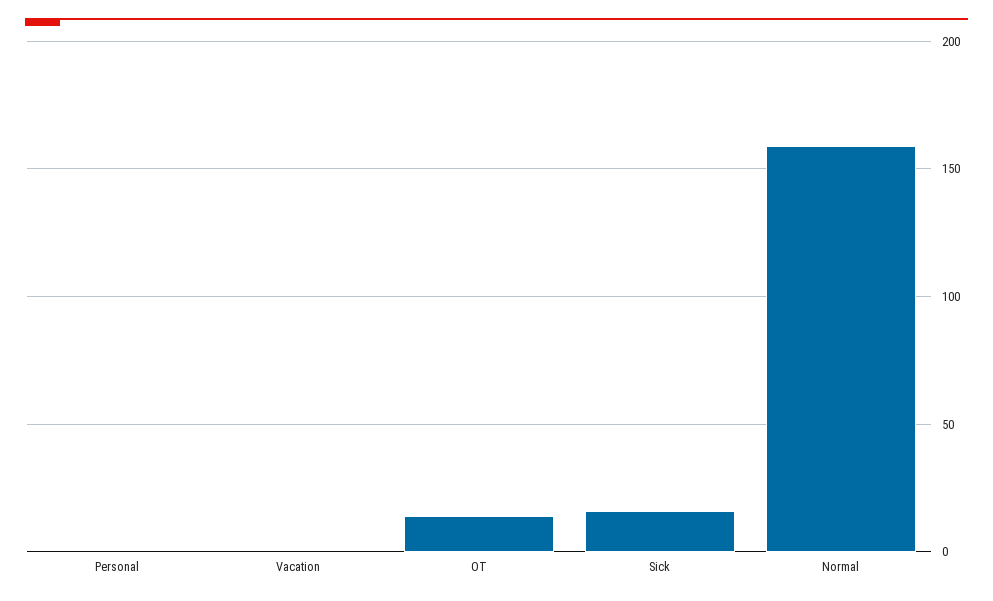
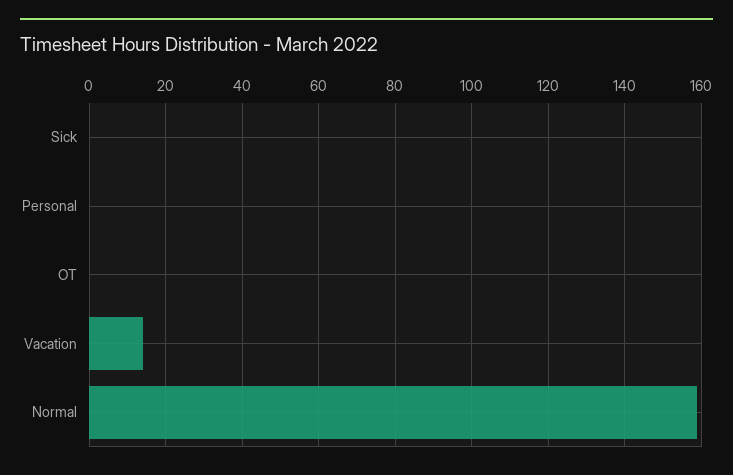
  {
    "Personal": 0,
-   "Vacation": 0,
+   "Vacation": 15,
-   "OT": 15,
+   "OT": 0,
-   "Sick": 15,
+   "Sick": 0,
    "Normal": 160
  }

